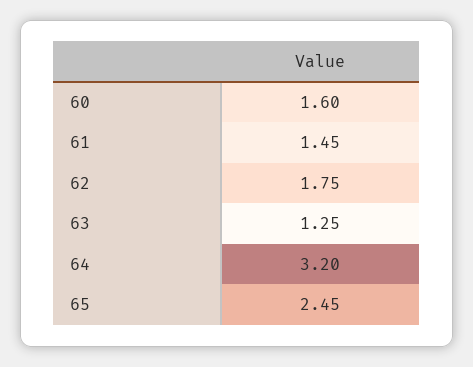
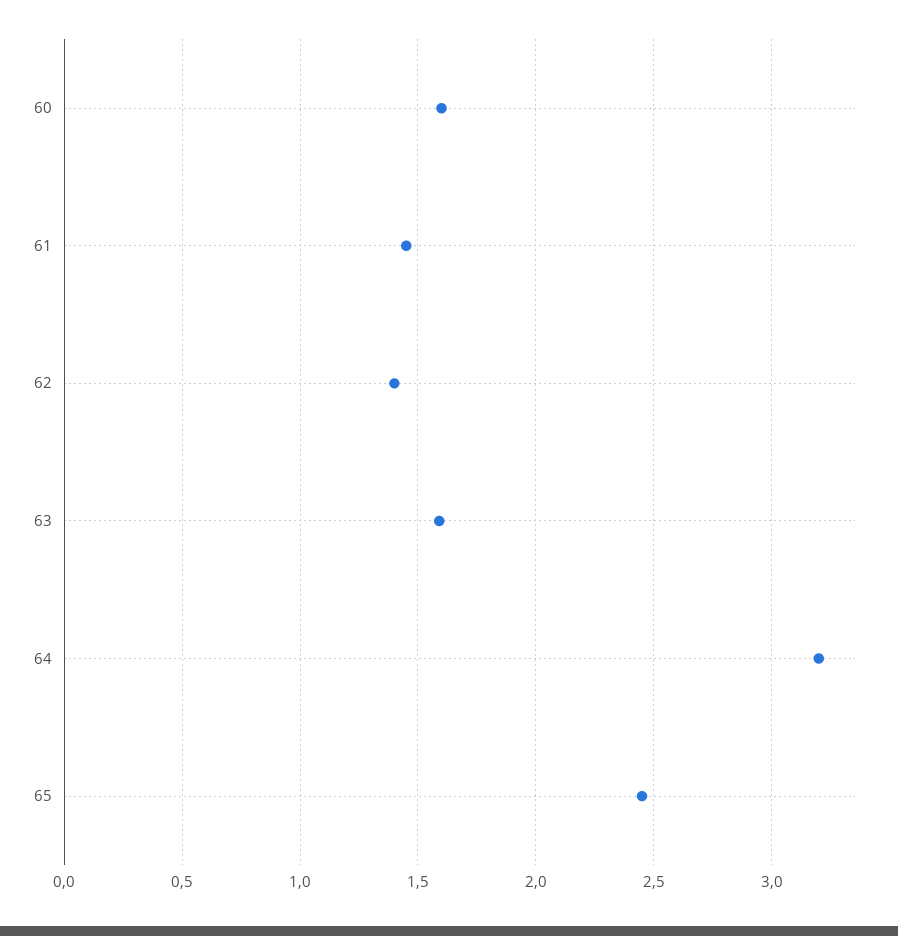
  {
    "60": 1.6,
    "61": 1.45,
-   "62": 1.75,
+   "62": 1.4,
-   "63": 1.25,
+   "63": 1.6,
    "64": 3.2,
    "65": 2.45
  }

